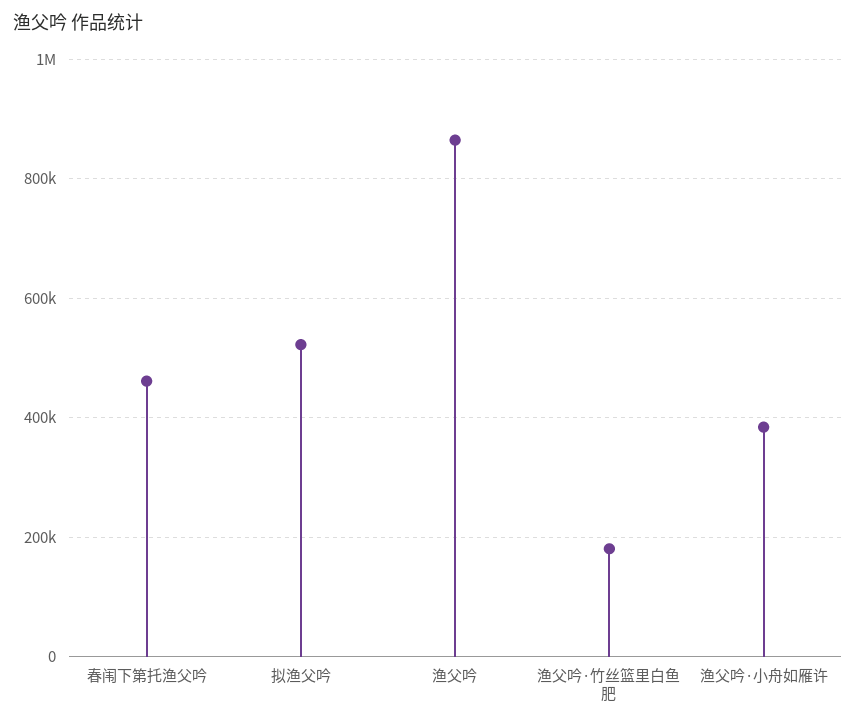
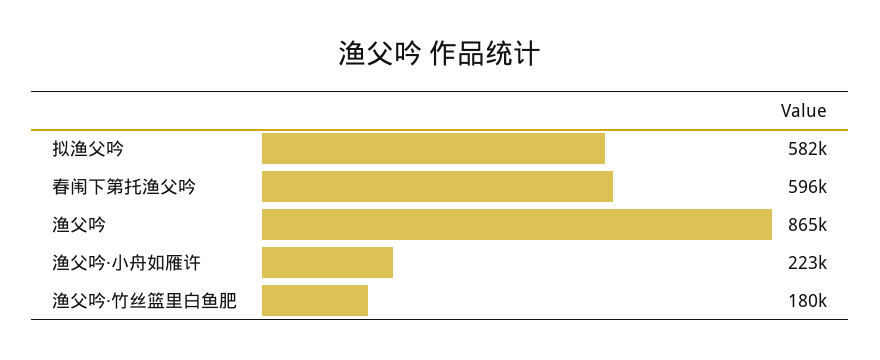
  {
-   "春闱下第托渔父吟": 460000,
+   "春闱下第托渔父吟": 596000,
-   "拟渔父吟": 520000,
+   "拟渔父吟": 582000,
    "渔父吟": 865000,
    "渔父吟·竹丝篮里白鱼肥": 180000,
-   "渔父吟·小舟如雁许": 380000
+   "渔父吟·小舟如雁许": 223000
  }

